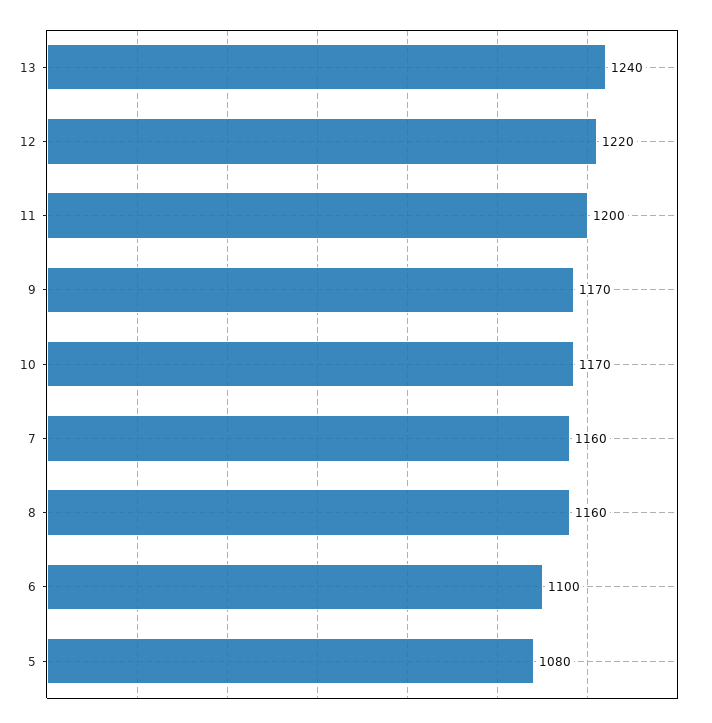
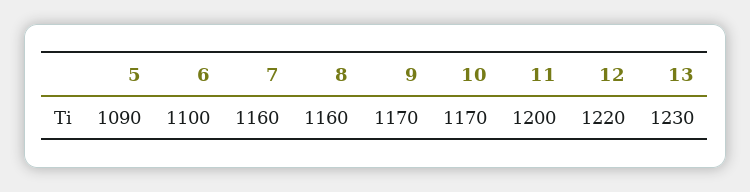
  {
-   "13": 1240,
+   "13": 1230,
    "12": 1220,
    "11": 1200,
    "9": 1170,
    "10": 1170,
    "7": 1160,
    "8": 1160,
    "6": 1100,
-   "5": 1080
+   "5": 1090
  }

